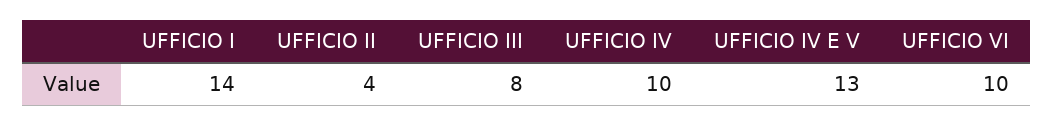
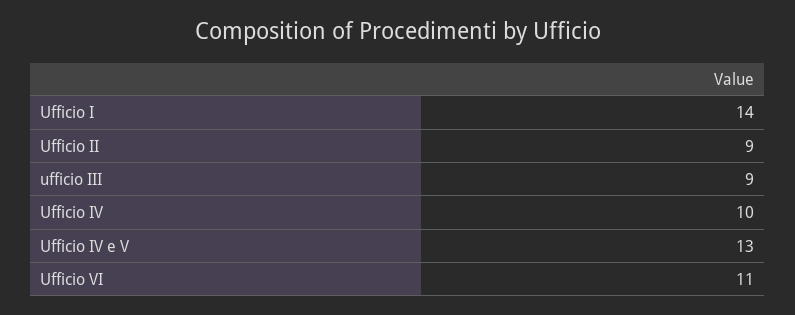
  {
    "UFFICIO I": 14,
-   "UFFICIO II": 4,
+   "UFFICIO II": 9,
-   "UFFICIO III": 8,
+   "UFFICIO III": 9,
    "UFFICIO IV": 10,
    "UFFICIO IV E V": 13,
-   "UFFICIO VI": 10
+   "UFFICIO VI": 11
  }

